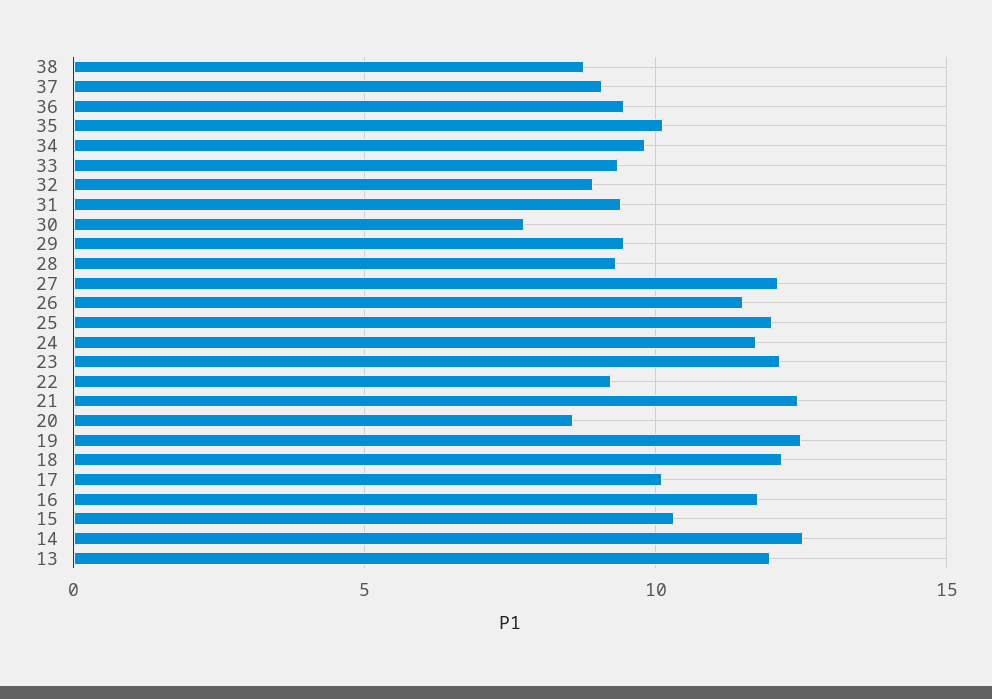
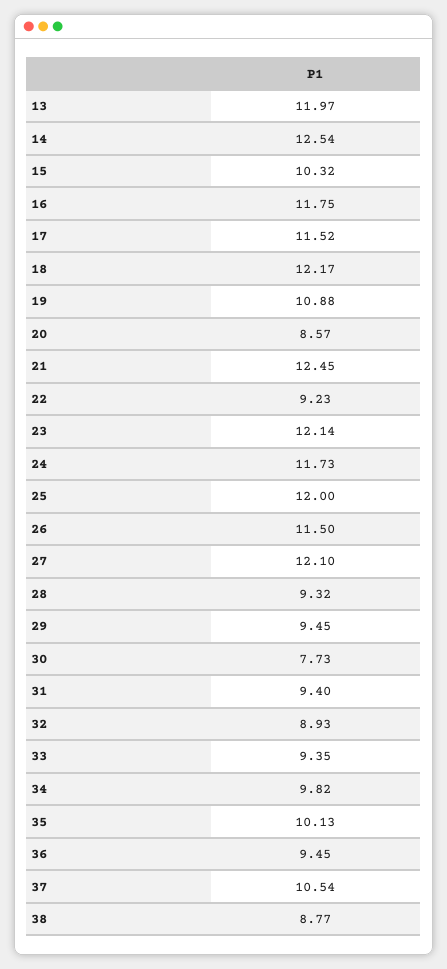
  {
    "38": 8.77,
-   "37": 9,
+   "37": 10.54,
    "36": 9.45,
    "35": 10.13,
    "34": 9.82,
    "33": 9.35,
    "32": 8.93,
    "31": 9.4,
    "30": 7.73,
    "29": 9.45,
    "28": 9.32,
    "27": 12.1,
    "26": 11.5,
    "25": 12,
    "24": 11.73,
    "23": 12.14,
    "22": 9.23,
    "21": 12.45,
    "20": 8.57,
-   "19": 12.5,
+   "19": 10.88,
    "18": 12.17,
-   "17": 10,
+   "17": 11.52,
    "16": 11.75,
    "15": 10.32,
    "14": 12.54,
    "13": 11.97
  }

